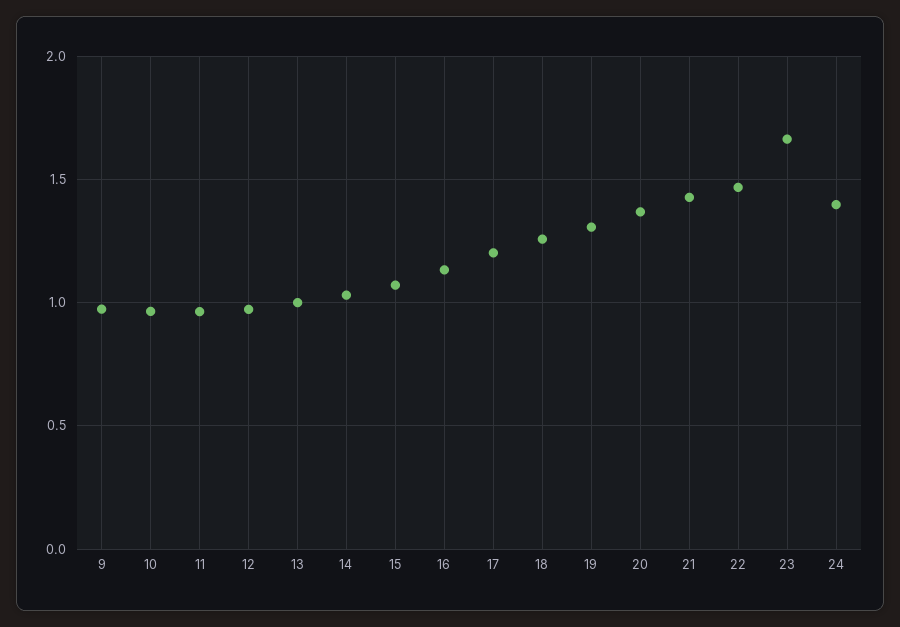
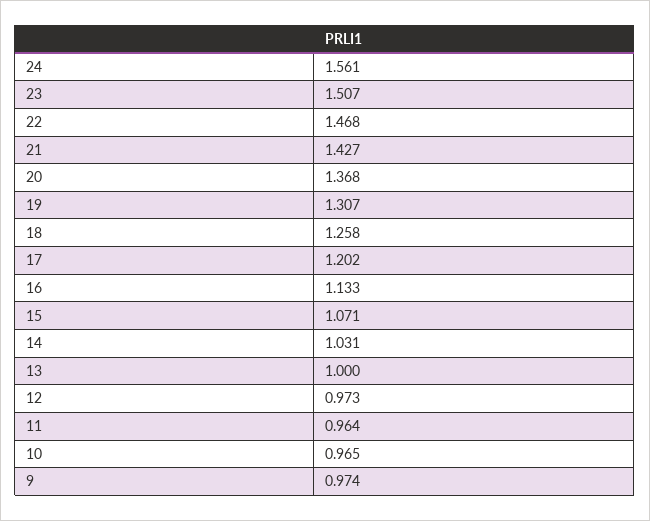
  {
    "9": 0.974,
    "10": 0.965,
    "11": 0.964,
    "12": 0.973,
    "13": 1,
    "14": 1.031,
    "15": 1.071,
    "16": 1.133,
    "17": 1.202,
    "18": 1.258,
    "19": 1.307,
    "20": 1.368,
    "21": 1.427,
    "22": 1.468,
-   "23": 1.65,
+   "23": 1.507,
-   "24": 1.4
+   "24": 1.561
  }

